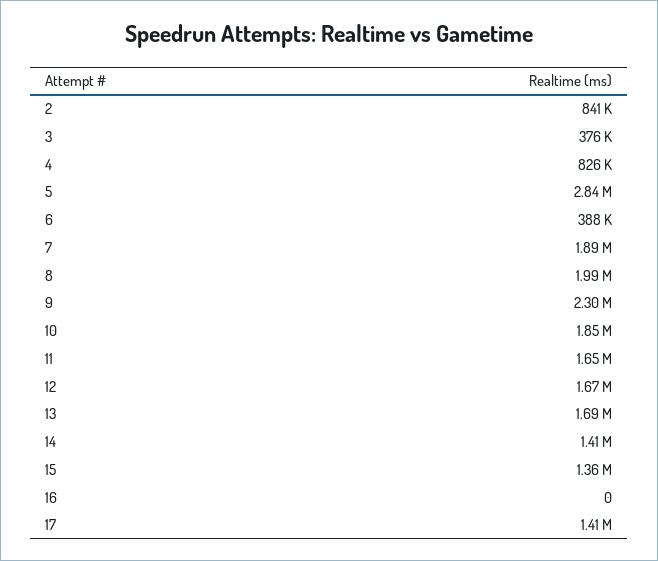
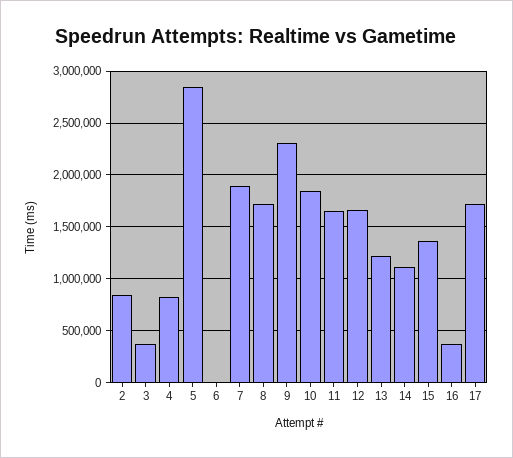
  {
    "2": 841000,
    "3": 376000,
    "4": 826000,
    "5": 2840000,
-   "6": 388000,
+   "6": 0,
    "7": 1890000,
-   "8": 1990000,
+   "8": 1700000,
    "9": 2300000,
    "10": 1850000,
    "11": 1650000,
    "12": 1670000,
-   "13": 1690000,
+   "13": 1200000,
-   "14": 1410000,
+   "14": 1100000,
    "15": 1360000,
-   "16": 0,
+   "16": 400000,
-   "17": 1410000
+   "17": 1700000
  }

